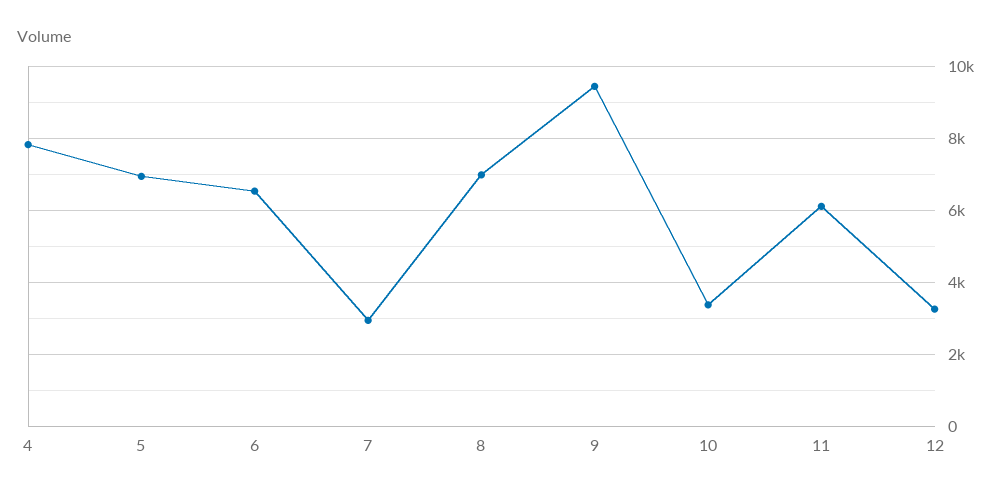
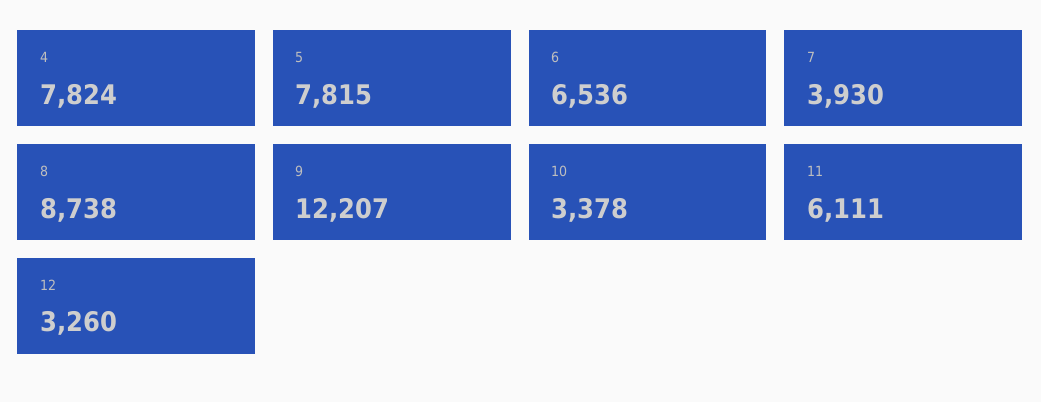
  {
    "4": 7824,
-   "5": 7000,
+   "5": 7815,
    "6": 6536,
-   "7": 3000,
+   "7": 3930,
-   "8": 7000,
+   "8": 8738,
-   "9": 9400,
+   "9": 12207,
    "10": 3378,
    "11": 6111,
    "12": 3260
  }

